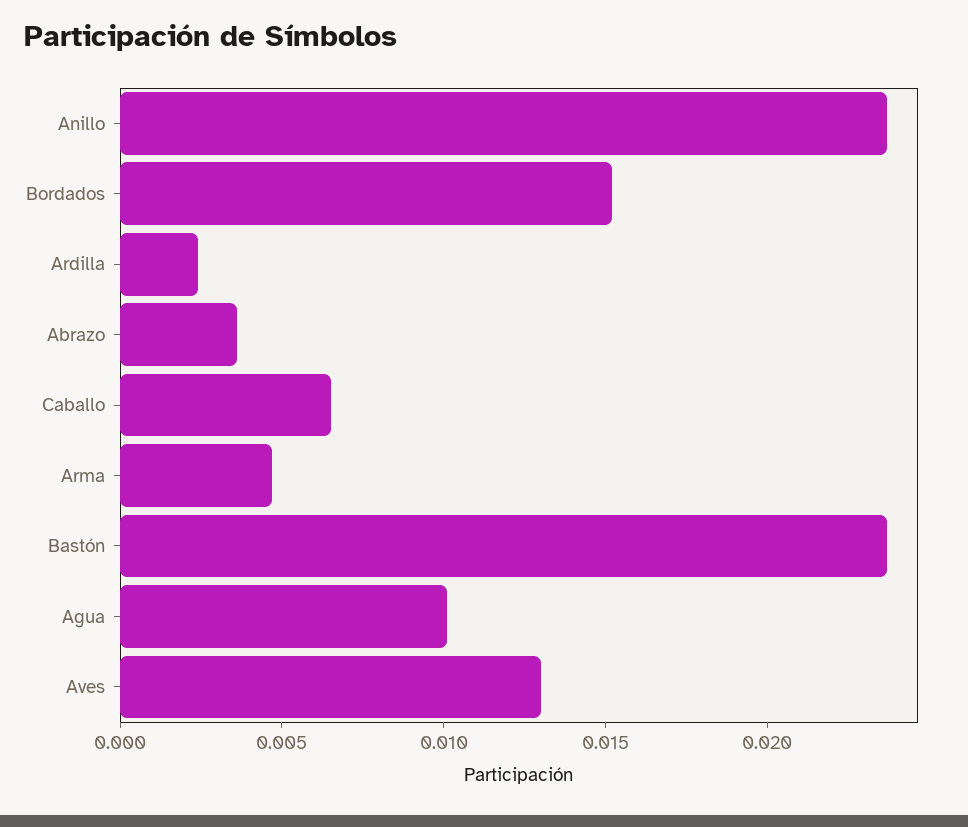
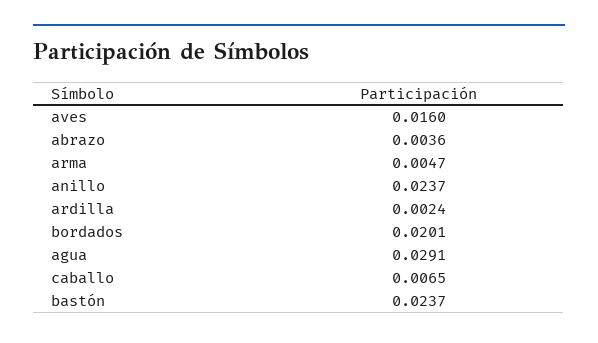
  {
    "Anillo": 0.0237,
-   "Bordados": 0.015,
+   "Bordados": 0.0201,
    "Ardilla": 0.0024,
    "Abrazo": 0.0036,
    "Caballo": 0.0065,
    "Arma": 0.0047,
    "Bastón": 0.0237,
-   "Agua": 0.01,
+   "Agua": 0.0291,
-   "Aves": 0.013
+   "Aves": 0.016
  }

